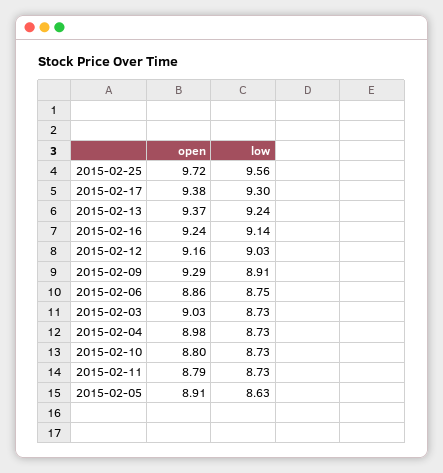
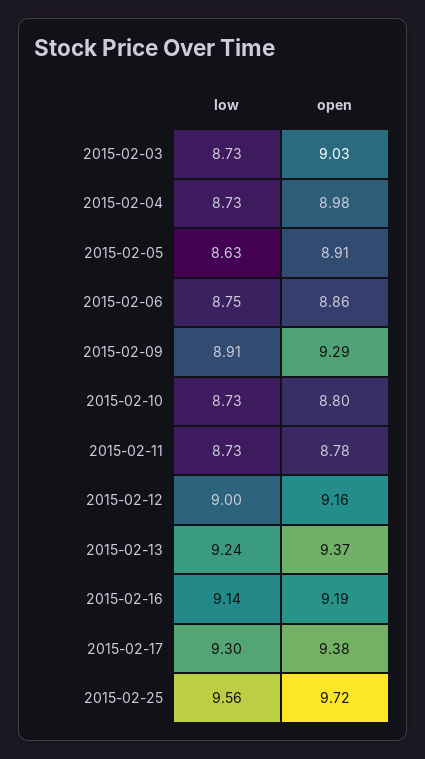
  {
    "open": {
      "2015-02-25": 9.72,
      "2015-02-17": 9.38,
      "2015-02-13": 9.37,
-     "2015-02-16": 9.24,
+     "2015-02-16": 9.19,
      "2015-02-12": 9.16,
      "2015-02-09": 9.29,
      "2015-02-06": 8.86,
      "2015-02-03": 9.03,
      "2015-02-04": 8.98,
      "2015-02-10": 8.8,
-     "2015-02-11": 8.79,
+     "2015-02-11": 8.78,
      "2015-02-05": 8.91
    },
    "low": {
      "2015-02-25": 9.56,
      "2015-02-17": 9.3,
      "2015-02-13": 9.24,
      "2015-02-16": 9.14,
-     "2015-02-12": 9.03,
+     "2015-02-12": 9,
      "2015-02-09": 8.91,
      "2015-02-06": 8.75,
      "2015-02-03": 8.73,
      "2015-02-04": 8.73,
      "2015-02-10": 8.73,
      "2015-02-11": 8.73,
      "2015-02-05": 8.63
    }
  }

